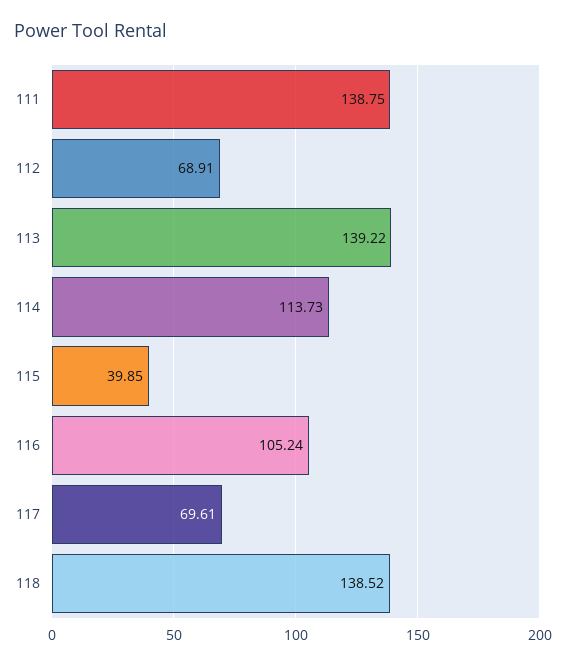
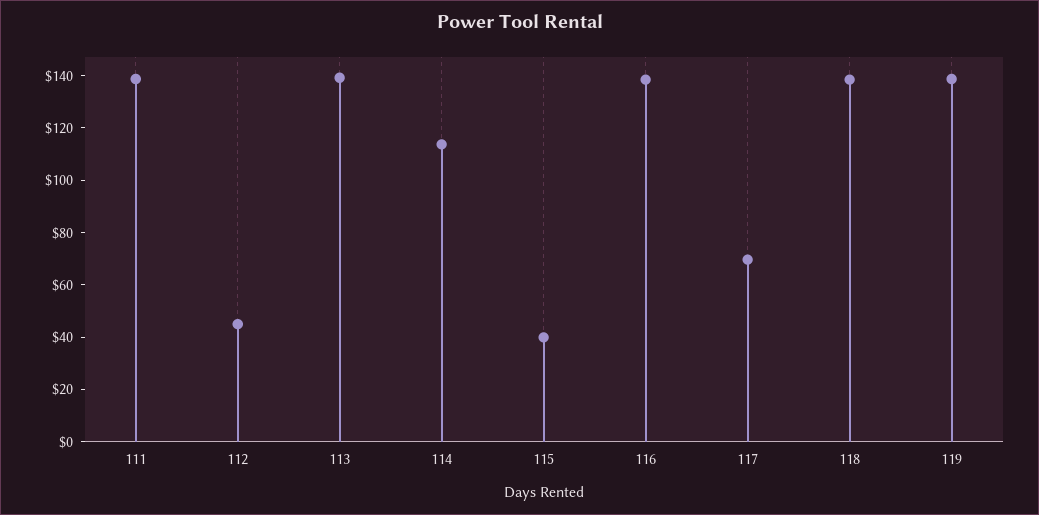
  {
    "111": 138.75,
-   "112": 68.91,
+   "112": 45,
    "113": 139.22,
    "114": 113.73,
    "115": 39.85,
-   "116": 105.24,
+   "116": 140,
    "117": 69.61,
-   "118": 138.52
+   "118": 138.52,
+   "119": 140
  }

